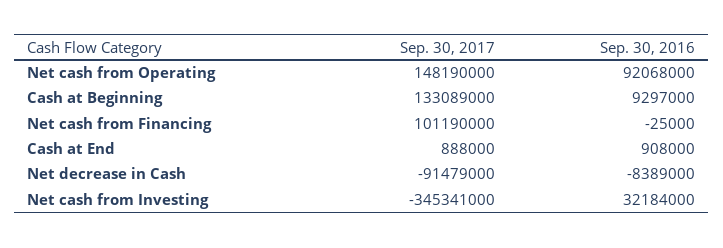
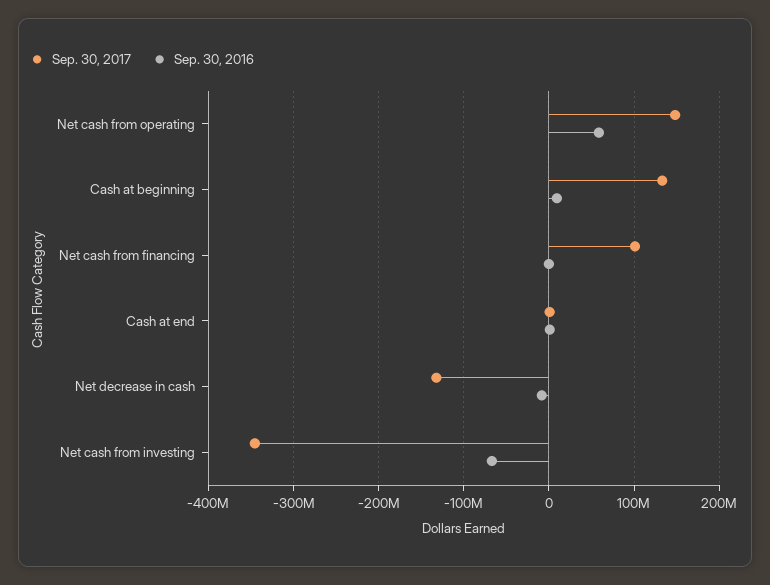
  {
    "Sep. 30, 2017": {
      "Net cash from Operating": 148190000,
      "Cash at Beginning": 133089000,
      "Net cash from Financing": 101190000,
      "Cash at End": 888000,
-     "Net decrease in Cash": -91479000,
+     "Net decrease in Cash": -130000000,
      "Net cash from Investing": -345341000
    },
    "Sep. 30, 2016": {
-     "Net cash from Operating": 92068000,
+     "Net cash from Operating": 60000000,
      "Cash at Beginning": 9297000,
      "Net cash from Financing": -25000,
      "Cash at End": 908000,
      "Net decrease in Cash": -8389000,
-     "Net cash from Investing": 32184000
+     "Net cash from Investing": -70000000
    }
  }

